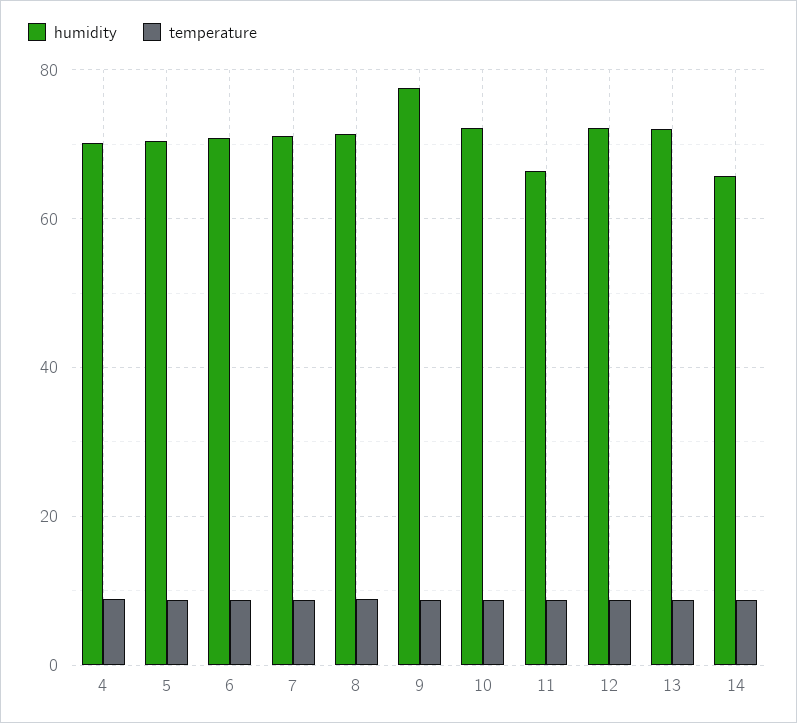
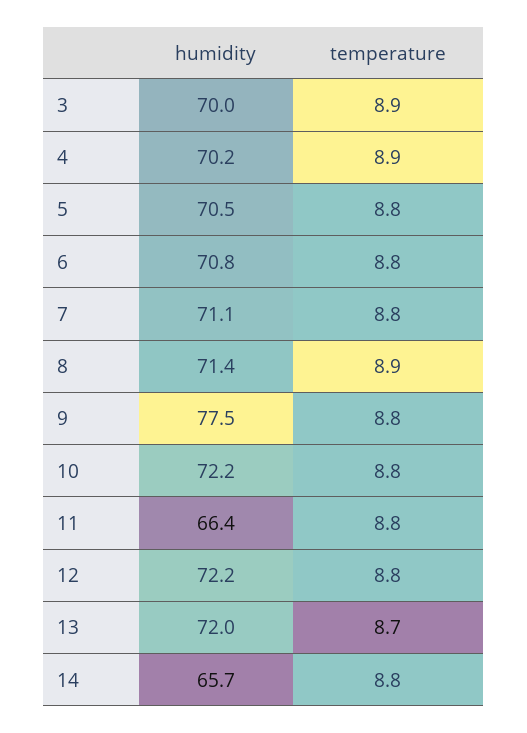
  {
    "humidity": {
      "4": 70.2,
      "5": 70.5,
      "6": 70.8,
      "7": 71.1,
      "8": 71.4,
      "9": 77.5,
      "10": 72.2,
      "11": 66.4,
      "12": 72.2,
      "13": 72,
-     "14": 65.7
+     "14": 65.7,
+     "3": 70
    },
    "temperature": {
      "4": 8.9,
      "5": 8.8,
      "6": 8.8,
      "7": 8.8,
      "8": 8.9,
      "9": 8.8,
      "10": 8.8,
      "11": 8.8,
      "12": 8.8,
      "13": 8.7,
-     "14": 8.8
+     "14": 8.8,
+     "3": 8.9
    }
  }

